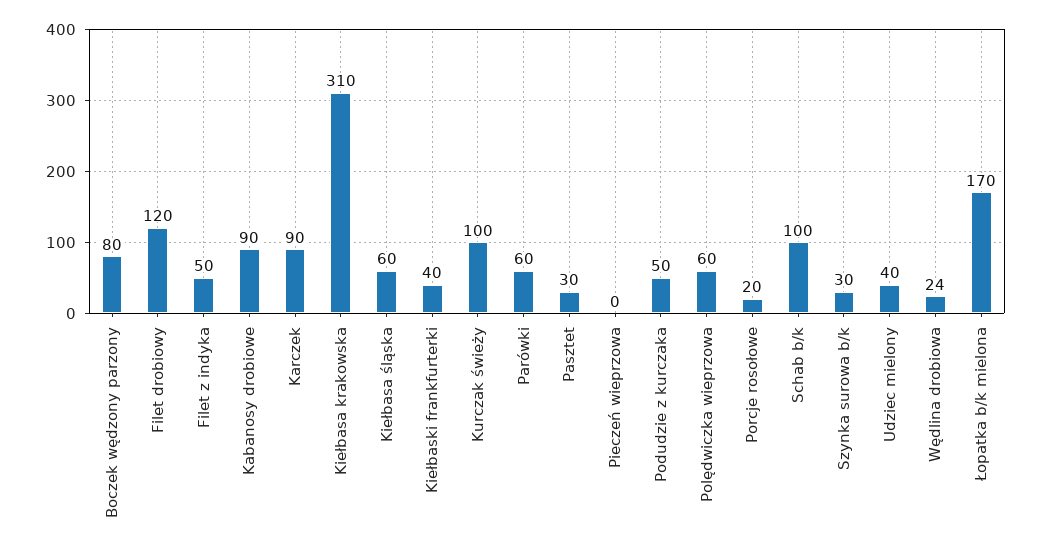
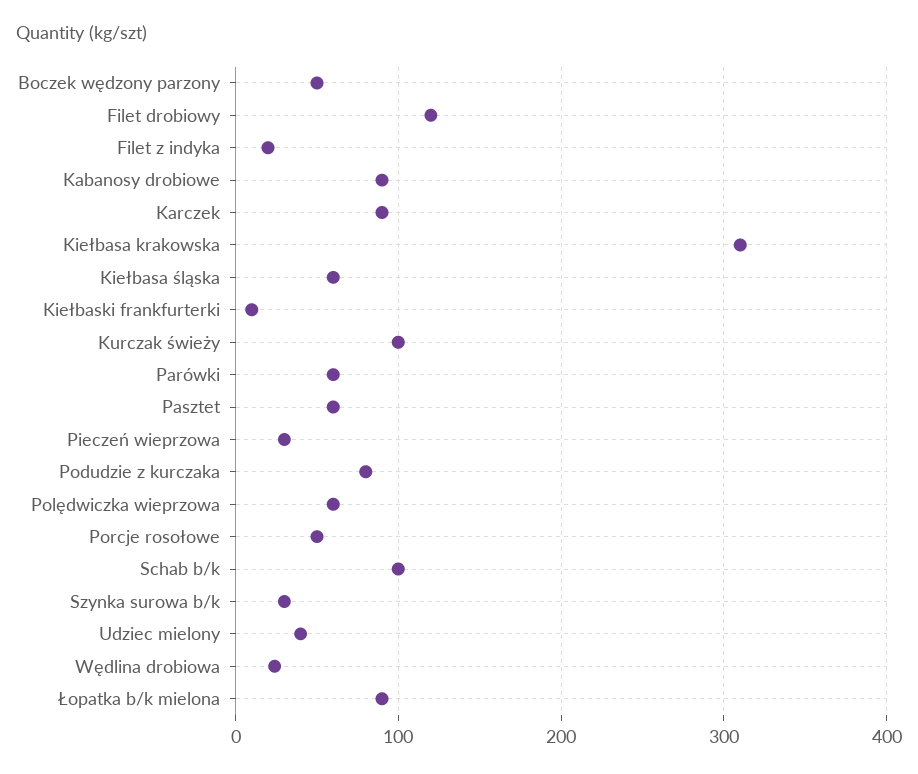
  {
-   "Boczek wędzony parzony": 80,
+   "Boczek wędzony parzony": 50,
    "Filet drobiowy": 120,
-   "Filet z indyka": 50,
+   "Filet z indyka": 20,
    "Kabanosy drobiowe": 90,
    "Karczek": 90,
    "Kiełbasa krakowska": 310,
    "Kiełbasa śląska": 60,
-   "Kiełbaski frankfurterki": 40,
+   "Kiełbaski frankfurterki": 10,
    "Kurczak świeży": 100,
    "Parówki": 60,
-   "Pasztet": 30,
+   "Pasztet": 60,
-   "Pieczeń wieprzowa": 0,
+   "Pieczeń wieprzowa": 30,
-   "Podudzie z kurczaka": 50,
+   "Podudzie z kurczaka": 80,
    "Polędwiczka wieprzowa": 60,
-   "Porcje rosołowe": 20,
+   "Porcje rosołowe": 50,
    "Schab b/k": 100,
    "Szynka surowa b/k": 30,
    "Udziec mielony": 40,
    "Wędlina drobiowa": 24,
-   "Łopatka b/k mielona": 170
+   "Łopatka b/k mielona": 90
  }

